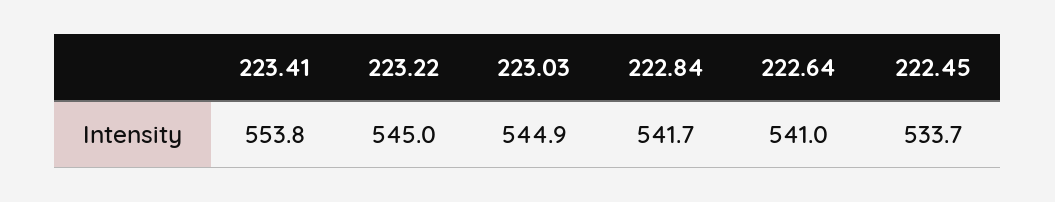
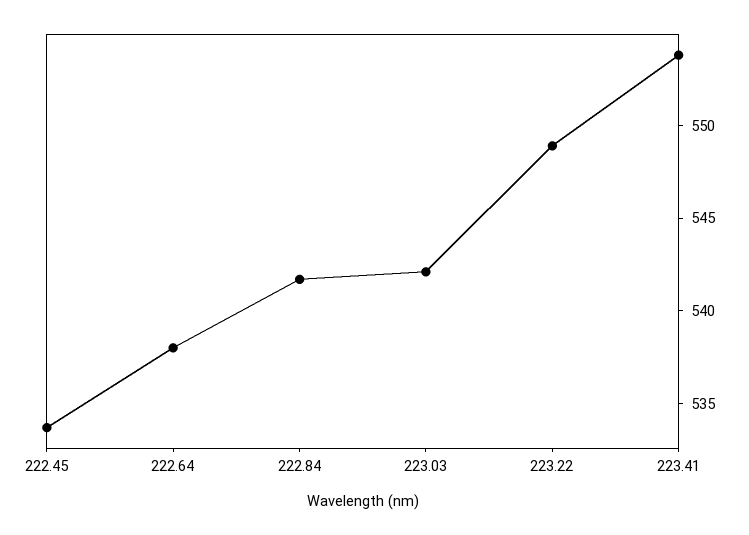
  {
    "223.41": 553.8,
-   "223.22": 545,
+   "223.22": 549,
-   "223.03": 544.9,
+   "223.03": 542,
    "222.84": 541.7,
-   "222.64": 541,
+   "222.64": 538,
    "222.45": 533.7
  }

